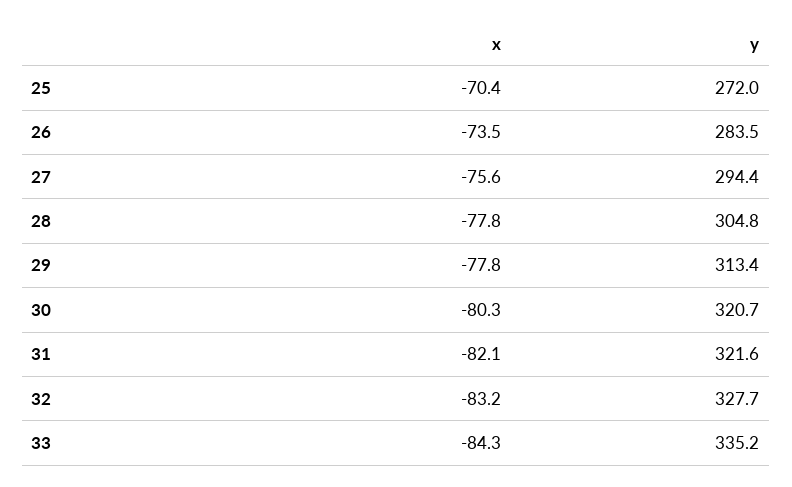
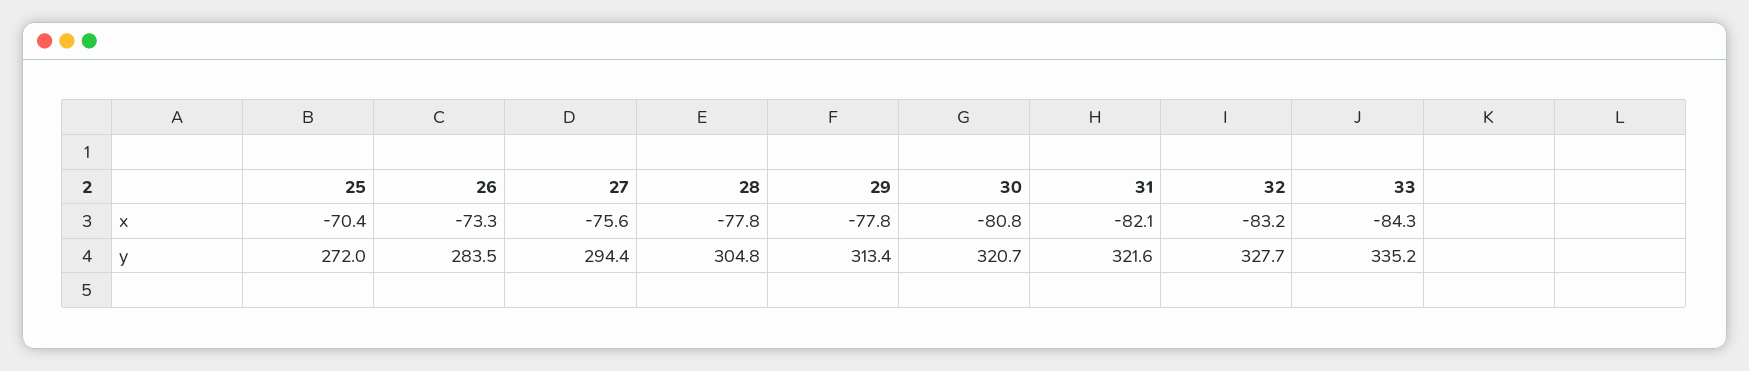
  {
    "x": {
      "25": -70.4,
-     "26": -73.5,
+     "26": -73.3,
      "27": -75.6,
      "28": -77.8,
      "29": -77.8,
-     "30": -80.3,
+     "30": -80.8,
      "31": -82.1,
      "32": -83.2,
      "33": -84.3
    },
    "y": {
      "25": 272,
      "26": 283.5,
      "27": 294.4,
      "28": 304.8,
      "29": 313.4,
      "30": 320.7,
      "31": 321.6,
      "32": 327.7,
      "33": 335.2
    }
  }

